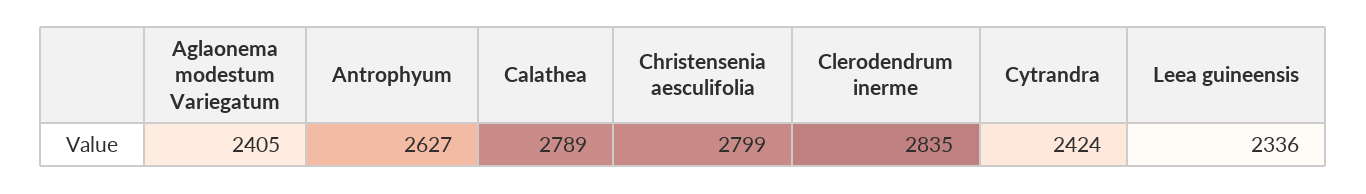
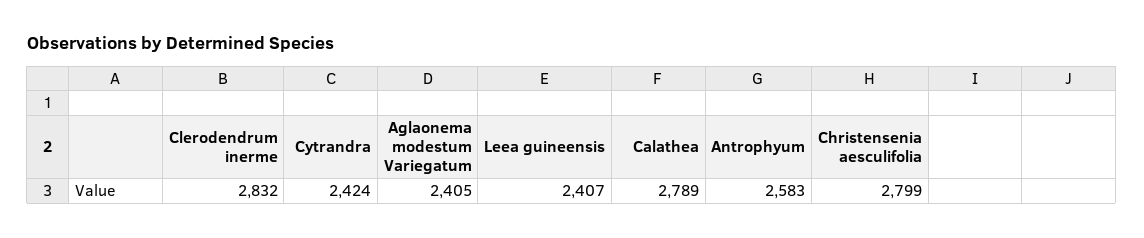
  {
    "Aglaonema modestum Variegatum": 2405,
-   "Antrophyum": 2627,
+   "Antrophyum": 2583,
    "Calathea": 2789,
    "Christensenia aesculifolia": 2799,
-   "Clerodendrum inerme": 2835,
+   "Clerodendrum inerme": 2832,
    "Cytrandra": 2424,
-   "Leea guineensis": 2336
+   "Leea guineensis": 2407
  }

